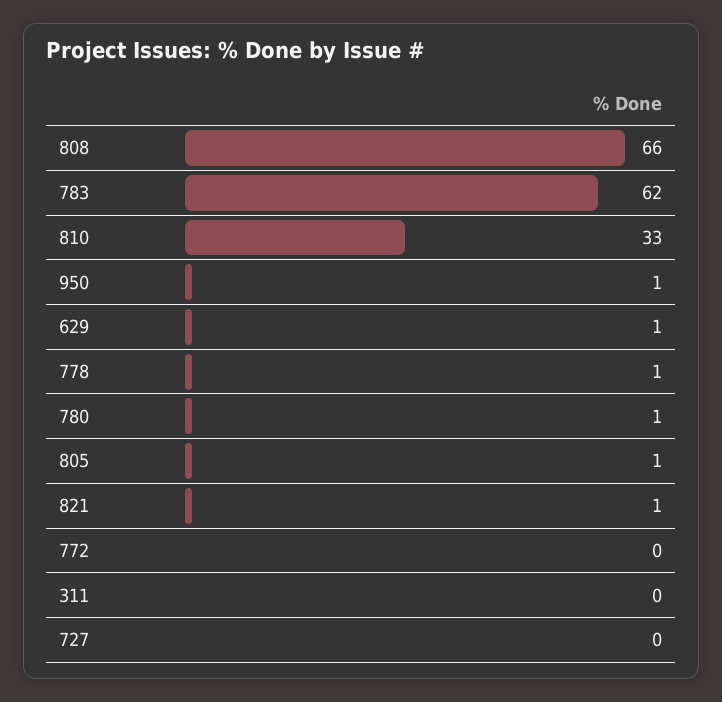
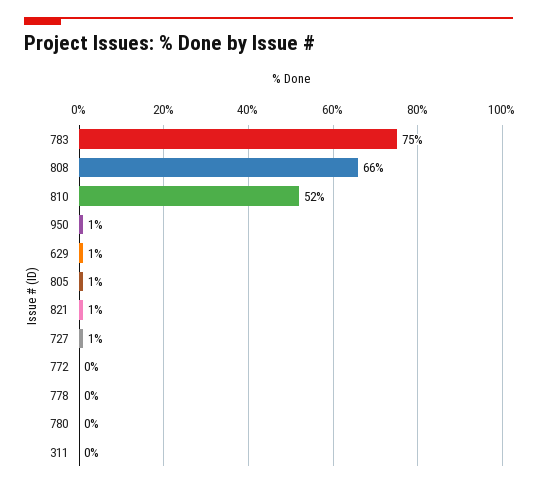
  {
    "808": 66,
-   "783": 62,
+   "783": 75,
-   "810": 33,
+   "810": 52,
    "950": 1,
    "629": 1,
-   "778": 1,
+   "778": 0,
-   "780": 1,
+   "780": 0,
    "805": 1,
    "821": 1,
    "772": 0,
    "311": 0,
-   "727": 0
+   "727": 1
  }

